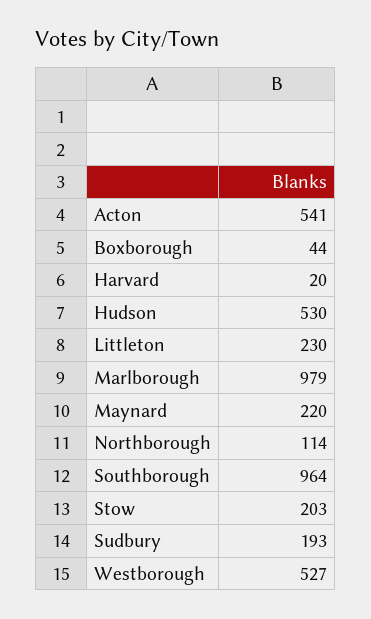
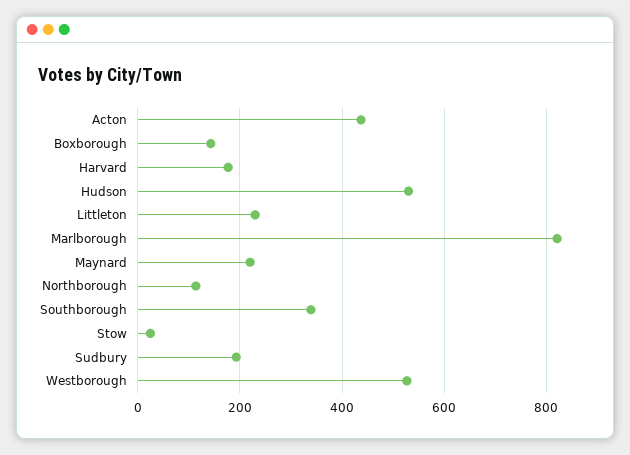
  {
-   "Acton": 541,
+   "Acton": 440,
-   "Boxborough": 44,
+   "Boxborough": 140,
-   "Harvard": 20,
+   "Harvard": 180,
    "Hudson": 530,
    "Littleton": 230,
-   "Marlborough": 979,
+   "Marlborough": 820,
    "Maynard": 220,
    "Northborough": 114,
-   "Southborough": 964,
+   "Southborough": 340,
-   "Stow": 203,
+   "Stow": 20,
    "Sudbury": 193,
    "Westborough": 527
  }

